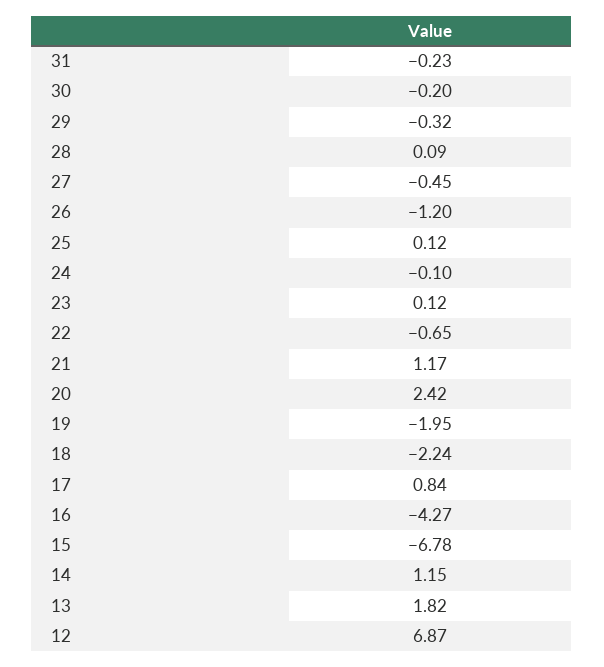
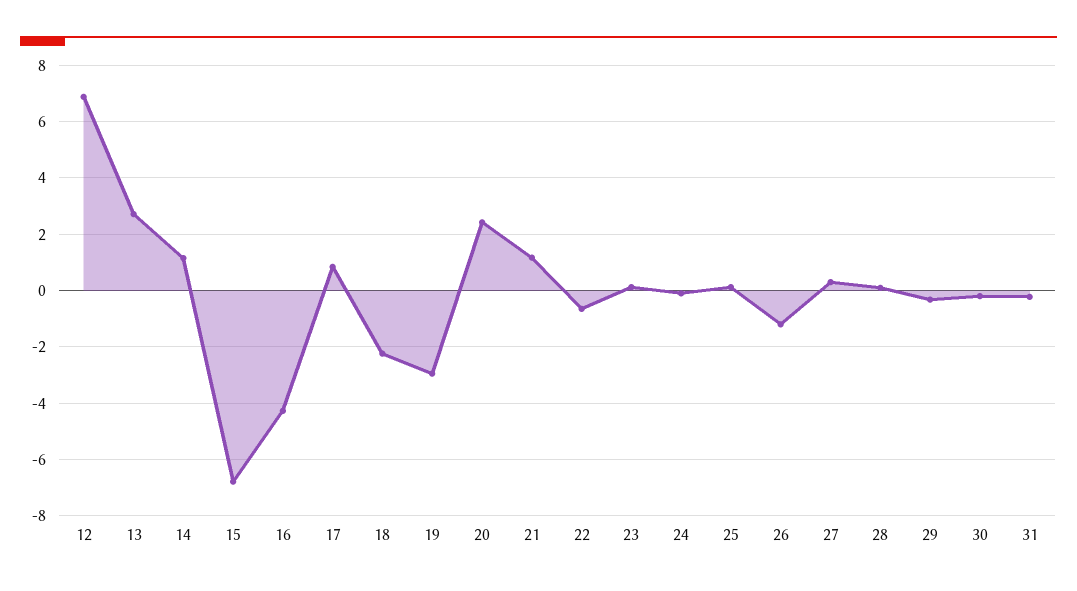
  {
    "31": -0.23,
    "30": -0.2,
    "29": -0.32,
    "28": 0.09,
-   "27": -0.45,
+   "27": 0.25,
    "26": -1.2,
    "25": 0.12,
    "24": -0.1,
    "23": 0.12,
    "22": -0.65,
    "21": 1.17,
    "20": 2.42,
-   "19": -1.95,
+   "19": -3,
    "18": -2.24,
    "17": 0.84,
    "16": -4.27,
    "15": -6.78,
    "14": 1.15,
-   "13": 1.82,
+   "13": 2.75,
    "12": 6.87
  }

